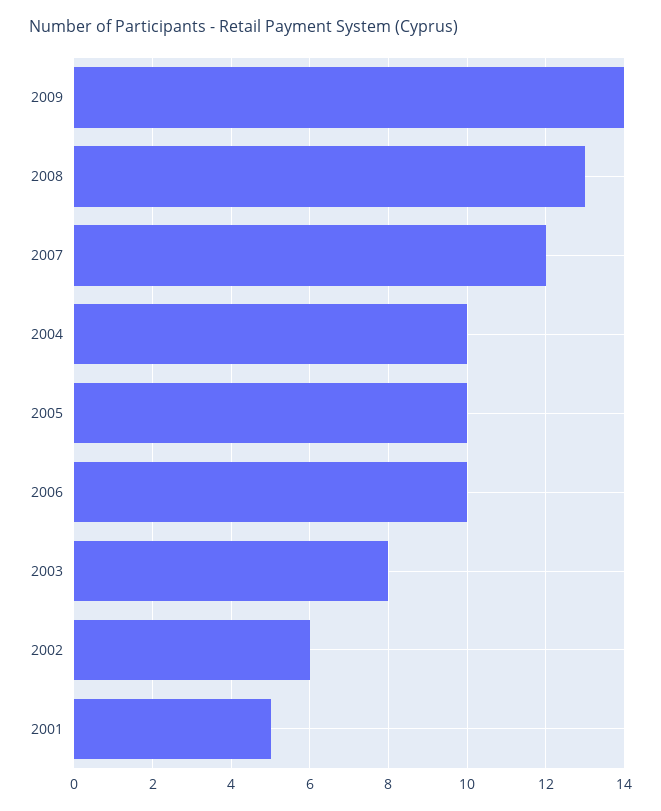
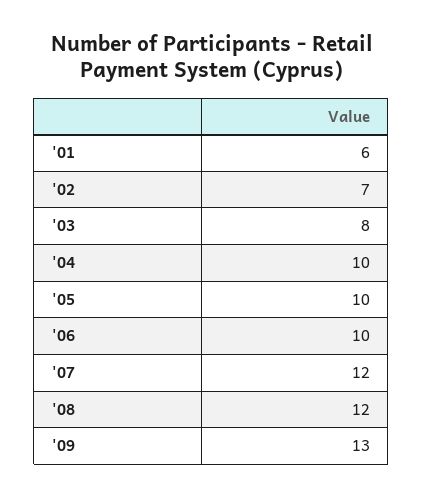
  {
-   "2009": 14,
+   "2009": 13,
-   "2008": 13,
+   "2008": 12,
    "2007": 12,
    "2004": 10,
    "2005": 10,
    "2006": 10,
    "2003": 8,
-   "2002": 6,
+   "2002": 7,
-   "2001": 5
+   "2001": 6
  }

